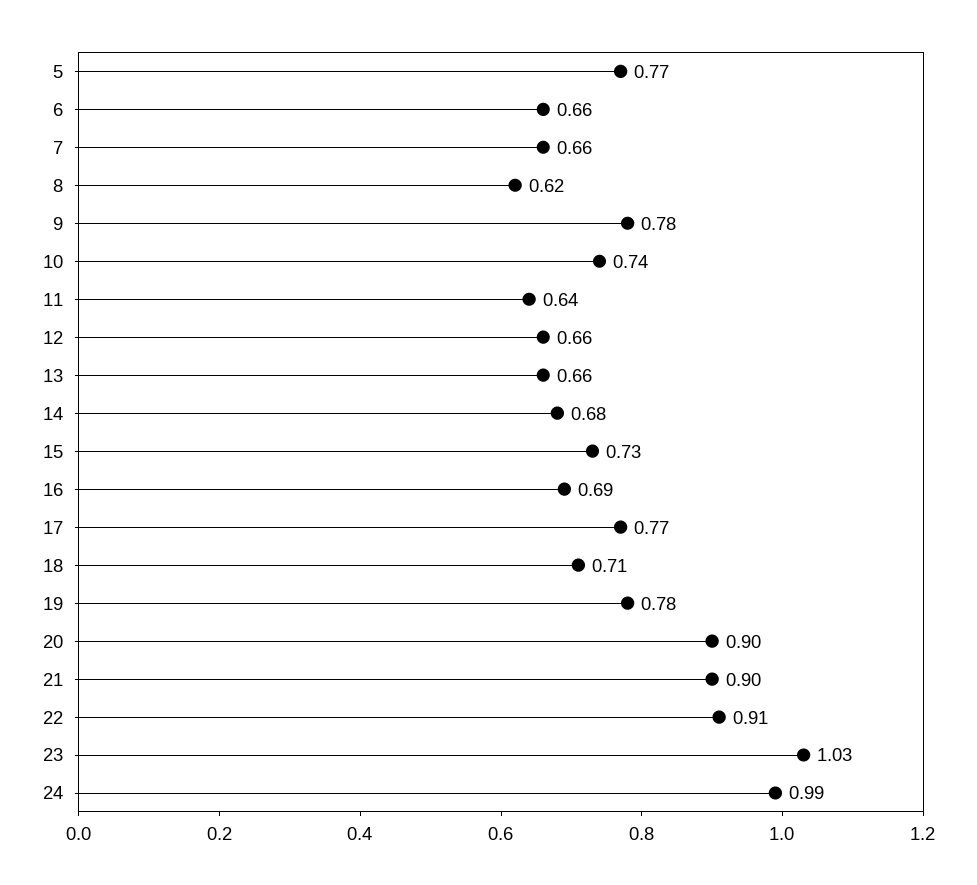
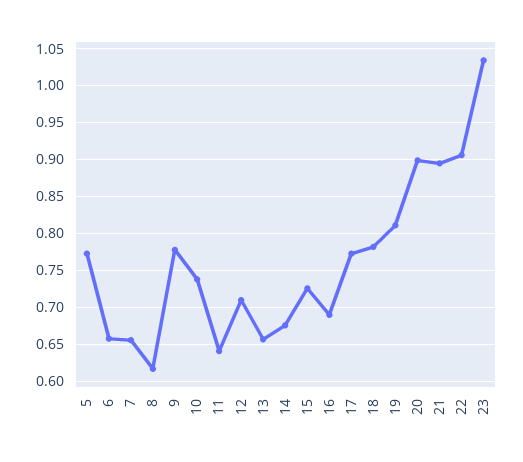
  {
    "5": 0.77,
    "6": 0.66,
    "7": 0.66,
    "8": 0.62,
    "9": 0.78,
    "10": 0.74,
    "11": 0.64,
-   "12": 0.66,
+   "12": 0.71,
    "13": 0.66,
    "14": 0.68,
    "15": 0.73,
    "16": 0.69,
    "17": 0.77,
-   "18": 0.71,
+   "18": 0.78,
-   "19": 0.78,
+   "19": 0.81,
    "20": 0.9,
    "21": 0.9,
    "22": 0.91,
-   "23": 1.03,
+   "23": 1.03
-   "24": 0.99
  }

